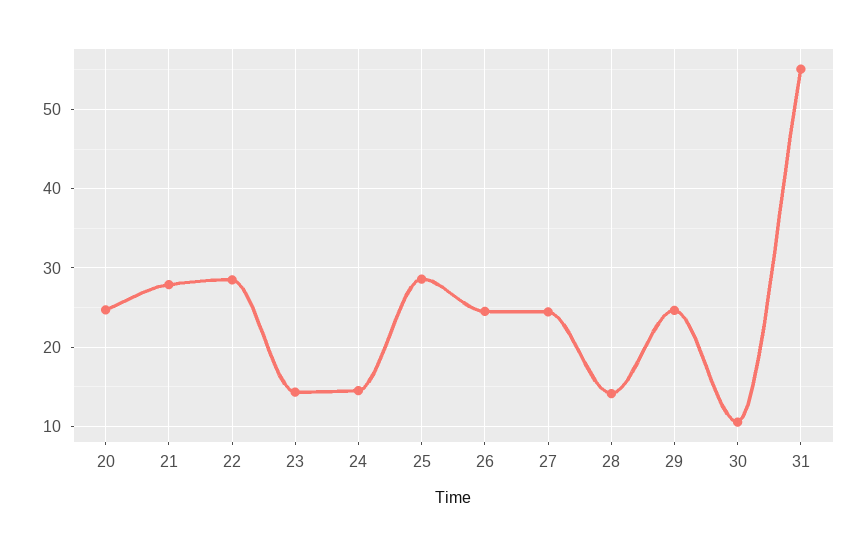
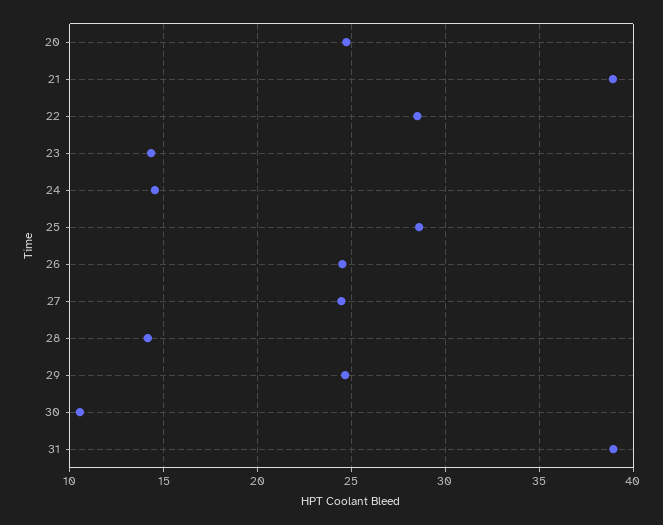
  {
    "20": 24.5,
-   "21": 28,
+   "21": 39,
    "22": 28.5,
    "23": 14.5,
    "24": 14.5,
    "25": 28.5,
    "26": 24.5,
    "27": 24.5,
    "28": 14,
    "29": 24.5,
    "30": 10.5,
-   "31": 55
+   "31": 39
  }

